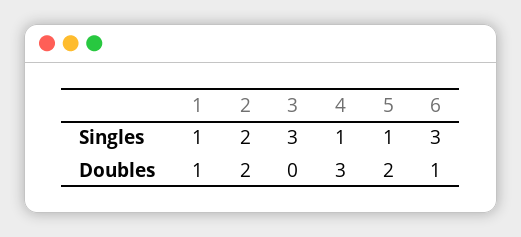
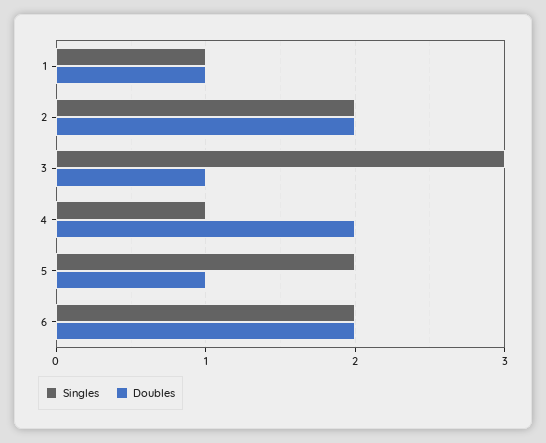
  {
    "Singles": {
      "1": 1,
      "2": 2,
      "3": 3,
      "4": 1,
-     "5": 1,
+     "5": 2,
-     "6": 3
+     "6": 2
    },
    "Doubles": {
      "1": 1,
      "2": 2,
-     "3": 0,
+     "3": 1,
-     "4": 3,
+     "4": 2,
-     "5": 2,
+     "5": 1,
-     "6": 1
+     "6": 2
    }
  }

